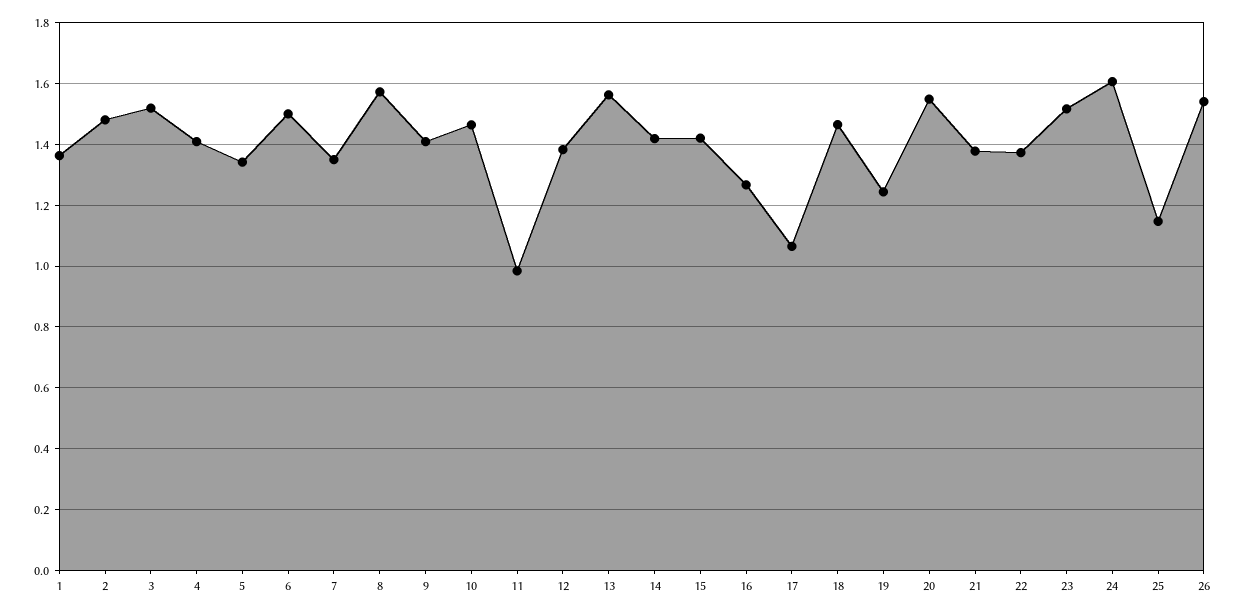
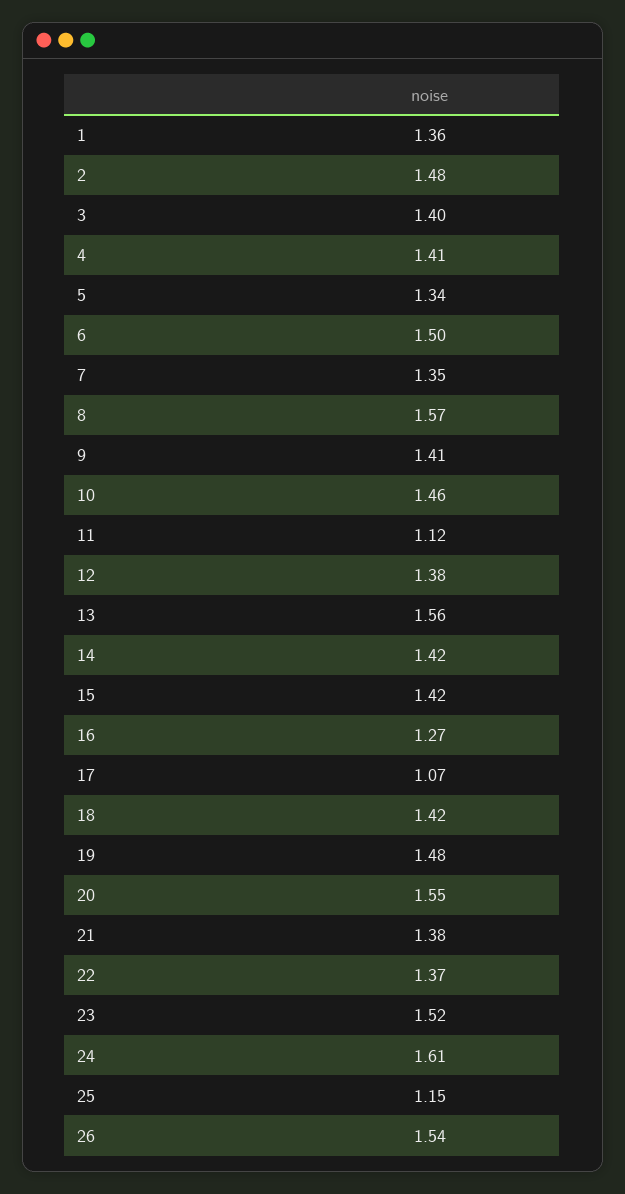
  {
    "1": 1.36,
    "2": 1.48,
-   "3": 1.52,
+   "3": 1.4,
    "4": 1.41,
    "5": 1.34,
    "6": 1.5,
    "7": 1.35,
    "8": 1.57,
    "9": 1.41,
    "10": 1.46,
-   "11": 0.98,
+   "11": 1.12,
    "12": 1.38,
    "13": 1.56,
    "14": 1.42,
    "15": 1.42,
    "16": 1.27,
    "17": 1.07,
-   "18": 1.46,
+   "18": 1.42,
-   "19": 1.24,
+   "19": 1.48,
    "20": 1.55,
    "21": 1.38,
    "22": 1.37,
    "23": 1.52,
    "24": 1.61,
    "25": 1.15,
    "26": 1.54
  }

